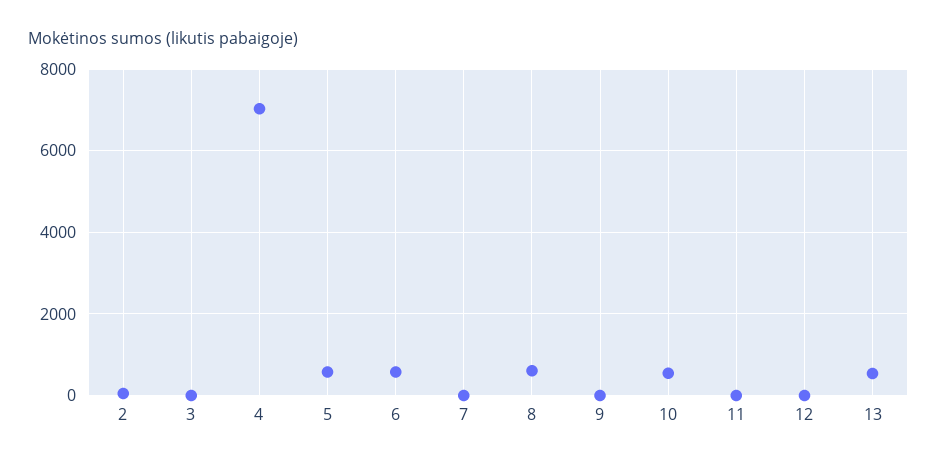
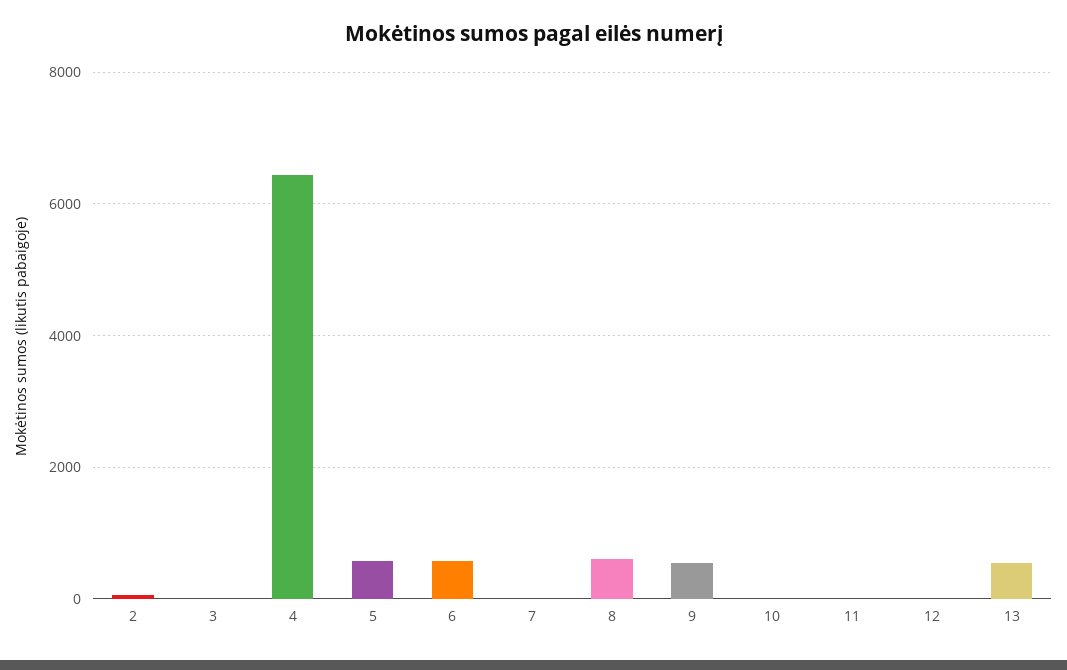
  {
    "2": 0,
    "3": 0,
-   "4": 7000,
+   "4": 6400,
    "5": 600,
    "6": 600,
    "7": 0,
    "8": 600,
-   "9": 0,
+   "9": 600,
-   "10": 600,
+   "10": 0,
    "11": 0,
    "12": 0,
    "13": 600
  }

